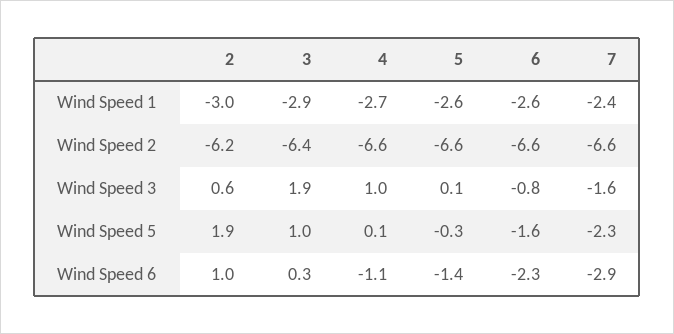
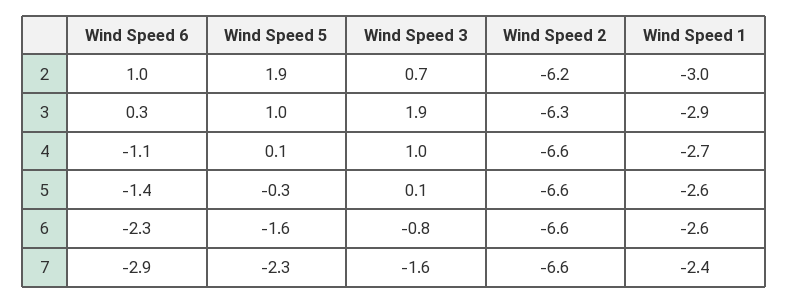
  {
    "2": {
      "Wind Speed 1": -3,
      "Wind Speed 2": -6.2,
-     "Wind Speed 3": 0.6,
+     "Wind Speed 3": 0.7,
      "Wind Speed 5": 1.9,
      "Wind Speed 6": 1
    },
    "3": {
      "Wind Speed 1": -2.9,
-     "Wind Speed 2": -6.4,
+     "Wind Speed 2": -6.3,
      "Wind Speed 3": 1.9,
      "Wind Speed 5": 1,
      "Wind Speed 6": 0.3
    },
    "4": {
      "Wind Speed 1": -2.7,
      "Wind Speed 2": -6.6,
      "Wind Speed 3": 1,
      "Wind Speed 5": 0.1,
      "Wind Speed 6": -1.1
    },
    "5": {
      "Wind Speed 1": -2.6,
      "Wind Speed 2": -6.6,
      "Wind Speed 3": 0.1,
      "Wind Speed 5": -0.3,
      "Wind Speed 6": -1.4
    },
    "6": {
      "Wind Speed 1": -2.6,
      "Wind Speed 2": -6.6,
      "Wind Speed 3": -0.8,
      "Wind Speed 5": -1.6,
      "Wind Speed 6": -2.3
    },
    "7": {
      "Wind Speed 1": -2.4,
      "Wind Speed 2": -6.6,
      "Wind Speed 3": -1.6,
      "Wind Speed 5": -2.3,
      "Wind Speed 6": -2.9
    }
  }

